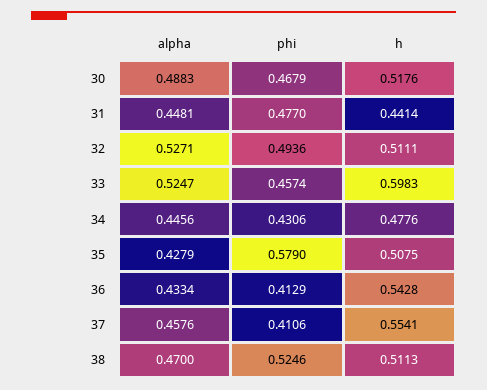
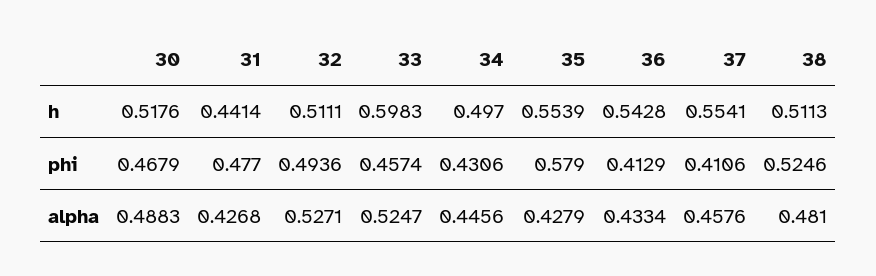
  {
    "alpha": {
      "30": 0.4883,
-     "31": 0.4481,
+     "31": 0.4268,
      "32": 0.5271,
      "33": 0.5247,
      "34": 0.4456,
      "35": 0.4279,
      "36": 0.4334,
      "37": 0.4576,
-     "38": 0.47
+     "38": 0.481
    },
    "phi": {
      "30": 0.4679,
      "31": 0.477,
      "32": 0.4936,
      "33": 0.4574,
      "34": 0.4306,
      "35": 0.579,
      "36": 0.4129,
      "37": 0.4106,
      "38": 0.5246
    },
    "h": {
      "30": 0.5176,
      "31": 0.4414,
      "32": 0.5111,
      "33": 0.5983,
-     "34": 0.4776,
+     "34": 0.497,
-     "35": 0.5075,
+     "35": 0.5539,
      "36": 0.5428,
      "37": 0.5541,
      "38": 0.5113
    }
  }

